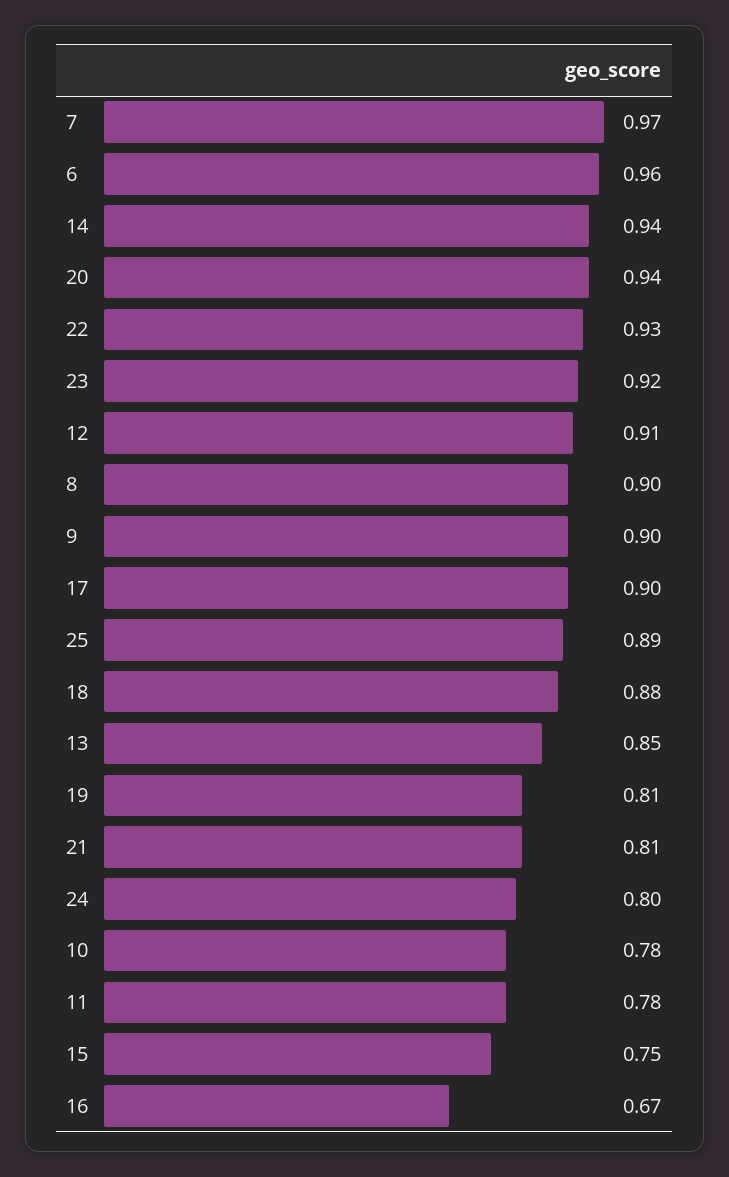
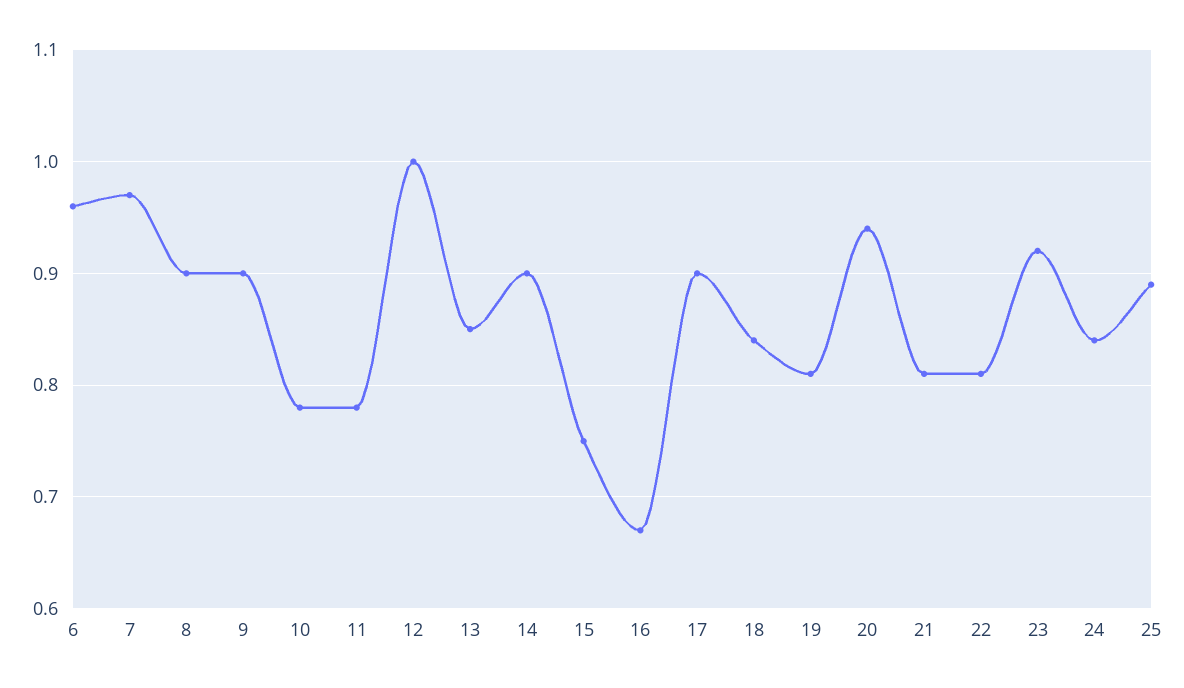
  {
    "7": 0.97,
    "6": 0.96,
-   "14": 0.94,
+   "14": 0.9,
    "20": 0.94,
-   "22": 0.93,
+   "22": 0.81,
    "23": 0.92,
-   "12": 0.91,
+   "12": 1,
    "8": 0.9,
    "9": 0.9,
    "17": 0.9,
    "25": 0.89,
-   "18": 0.88,
+   "18": 0.84,
    "13": 0.85,
    "19": 0.81,
    "21": 0.81,
-   "24": 0.8,
+   "24": 0.84,
    "10": 0.78,
    "11": 0.78,
    "15": 0.75,
    "16": 0.67
  }

